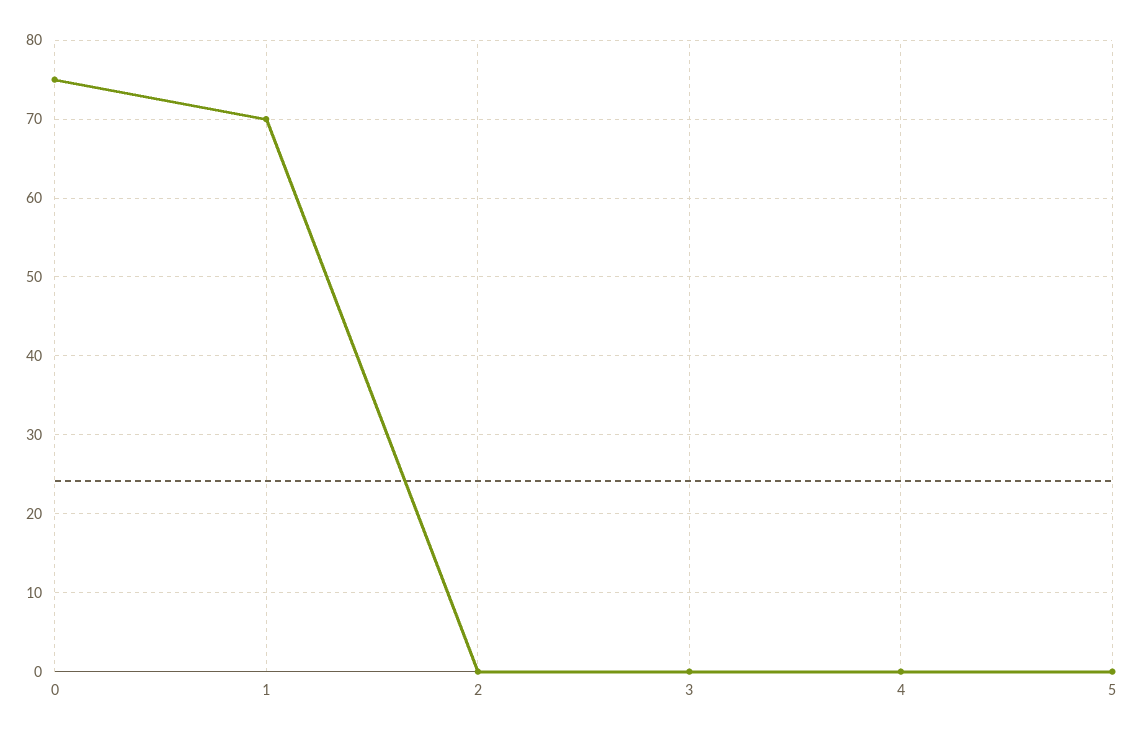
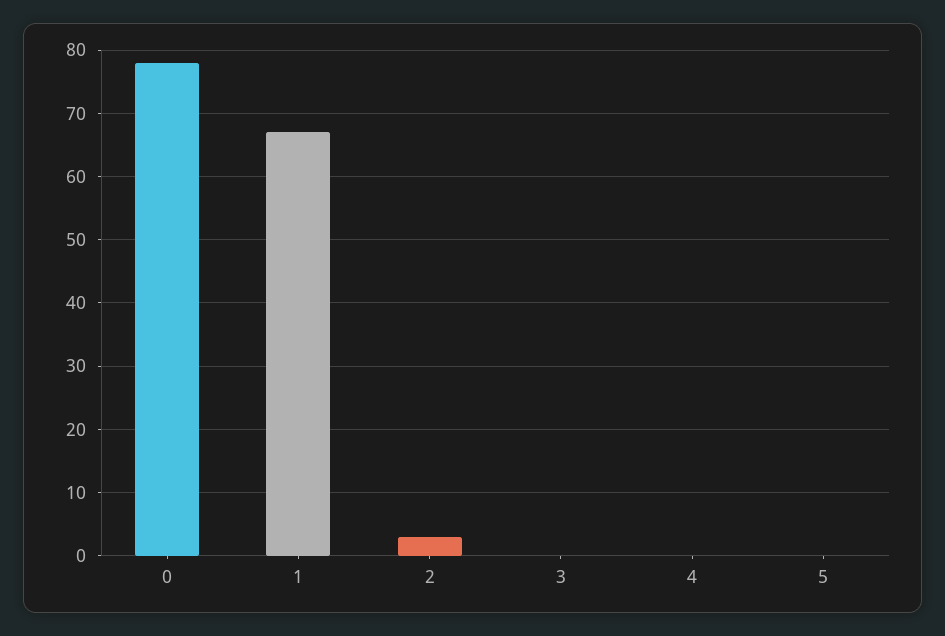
  {
-   "0": 75,
+   "0": 78,
-   "1": 70,
+   "1": 67,
-   "2": 0,
+   "2": 3,
    "3": 0,
    "4": 0,
    "5": 0
  }

